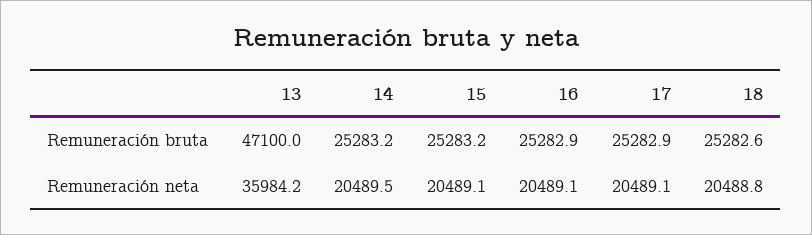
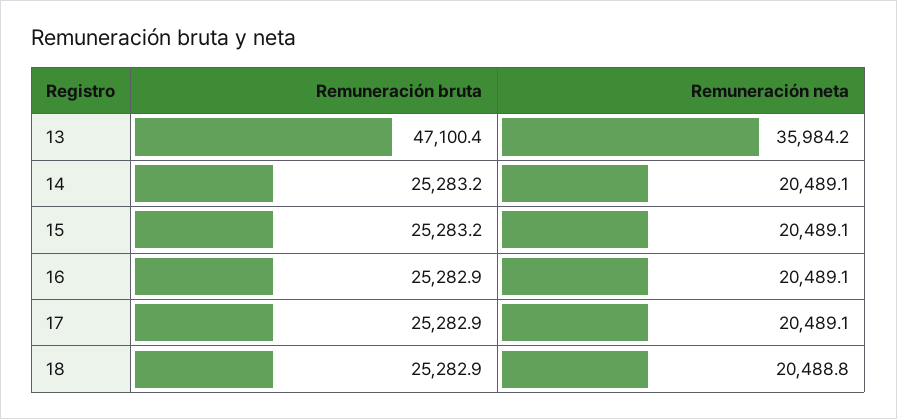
  {
    "13": {
-     "Remuneración bruta": 47100,
+     "Remuneración bruta": 47100.4,
      "Remuneración neta": 35984.2
    },
    "14": {
      "Remuneración bruta": 25283.2,
-     "Remuneración neta": 20489.5
+     "Remuneración neta": 20489.1
    },
    "15": {
      "Remuneración bruta": 25283.2,
      "Remuneración neta": 20489.1
    },
    "16": {
      "Remuneración bruta": 25282.9,
      "Remuneración neta": 20489.1
    },
    "17": {
      "Remuneración bruta": 25282.9,
      "Remuneración neta": 20489.1
    },
    "18": {
-     "Remuneración bruta": 25282.6,
+     "Remuneración bruta": 25282.9,
      "Remuneración neta": 20488.8
    }
  }

